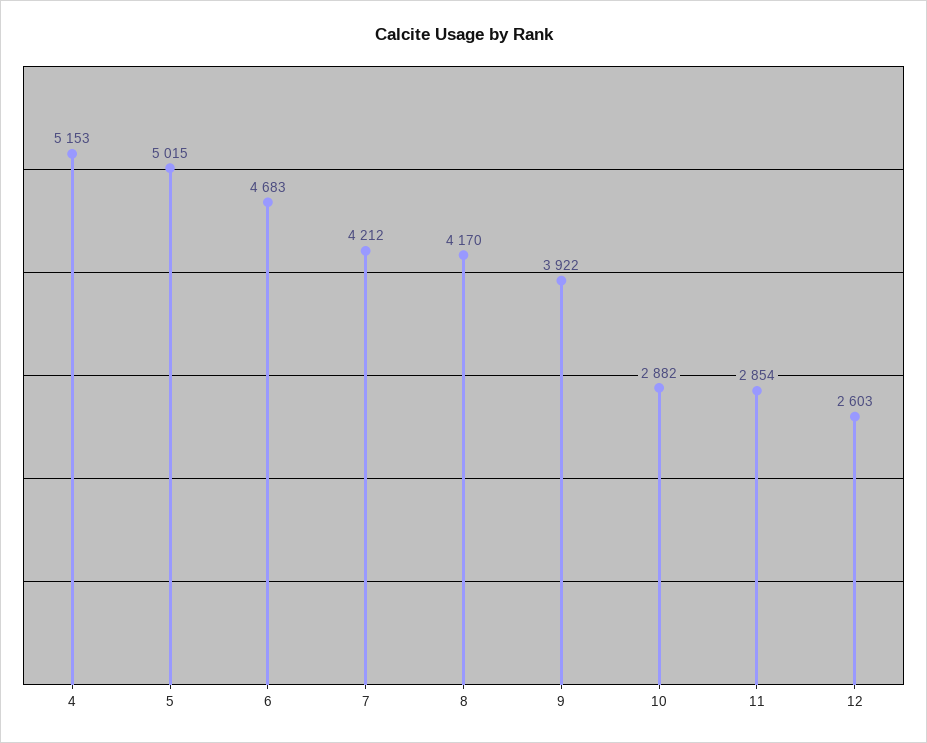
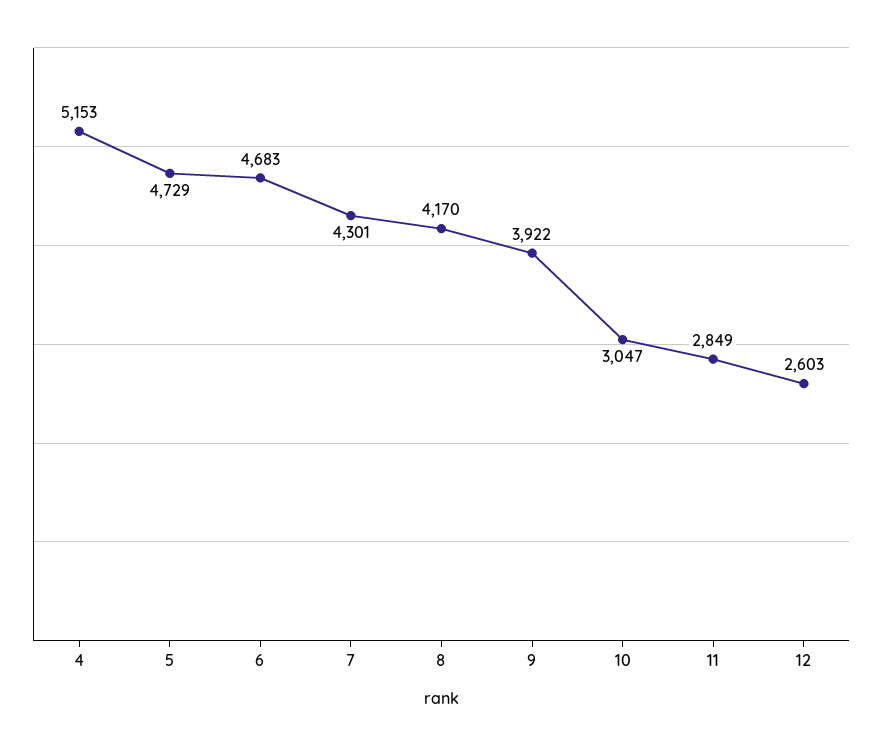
  {
    "4": 5153,
-   "5": 5015,
+   "5": 4729,
    "6": 4683,
-   "7": 4212,
+   "7": 4301,
    "8": 4170,
    "9": 3922,
-   "10": 2882,
+   "10": 3047,
-   "11": 2854,
+   "11": 2849,
    "12": 2603
  }

